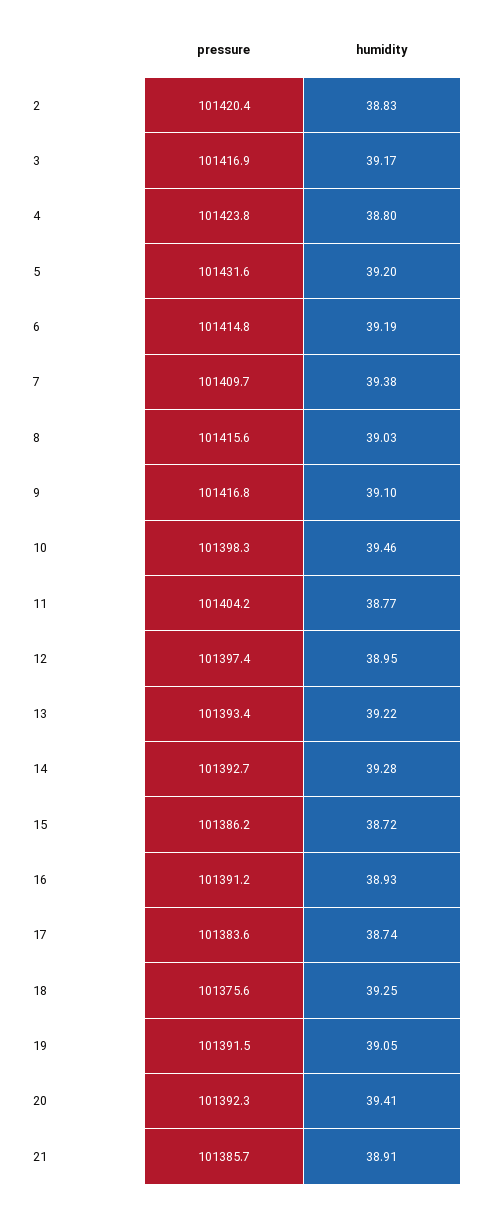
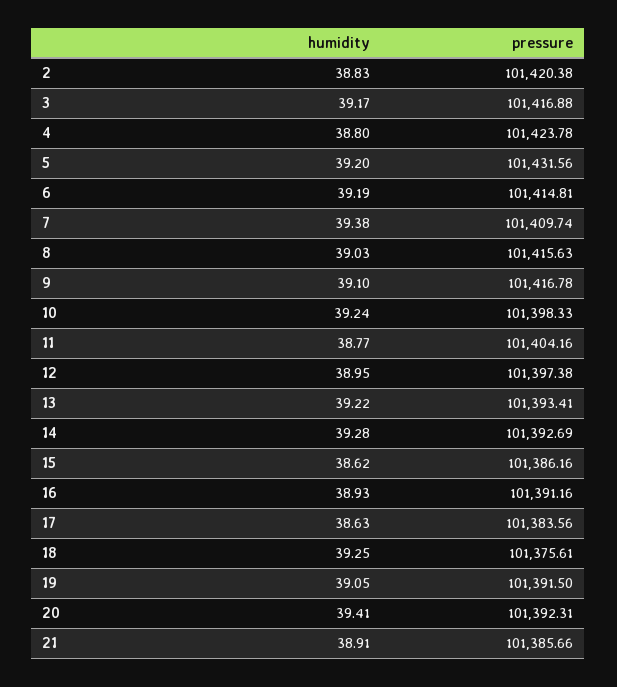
  {
    "pressure": {
      "2": 101420.38,
      "3": 101416.88,
      "4": 101423.78,
      "5": 101431.56,
      "6": 101414.81,
      "7": 101409.74,
      "8": 101415.63,
      "9": 101416.78,
      "10": 101398.33,
      "11": 101404.16,
      "12": 101397.38,
      "13": 101393.41,
      "14": 101392.69,
      "15": 101386.16,
      "16": 101391.16,
      "17": 101383.56,
      "18": 101375.61,
      "19": 101391.5,
      "20": 101392.31,
      "21": 101385.66
    },
    "humidity": {
      "2": 38.83,
      "3": 39.17,
      "4": 38.8,
      "5": 39.2,
      "6": 39.19,
      "7": 39.38,
      "8": 39.03,
      "9": 39.1,
-     "10": 39.46,
+     "10": 39.24,
      "11": 38.77,
      "12": 38.95,
      "13": 39.22,
      "14": 39.28,
-     "15": 38.72,
+     "15": 38.62,
      "16": 38.93,
-     "17": 38.74,
+     "17": 38.63,
      "18": 39.25,
      "19": 39.05,
      "20": 39.41,
      "21": 38.91
    }
  }

